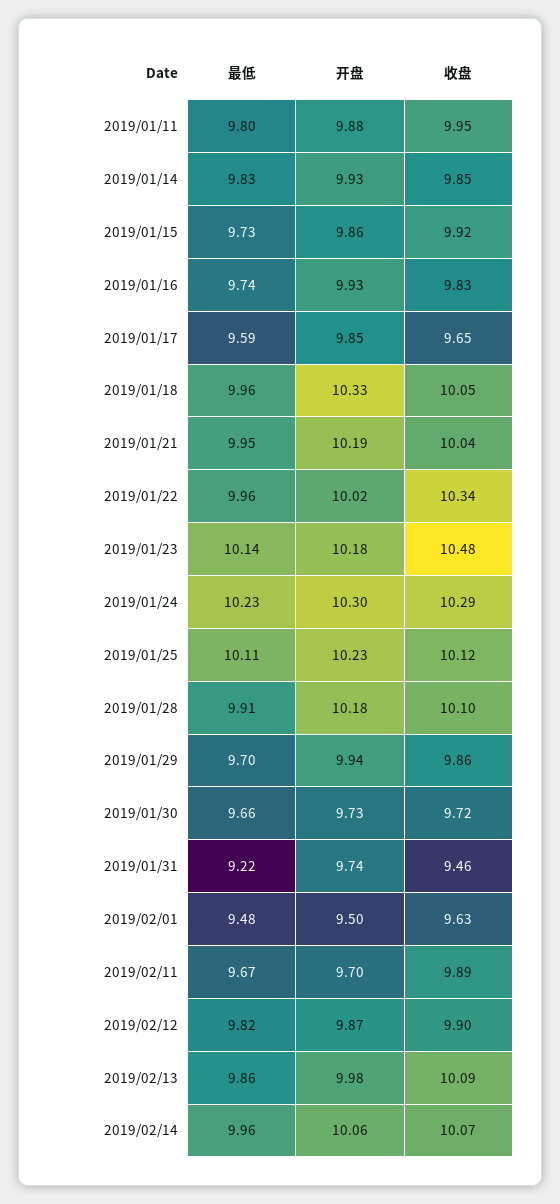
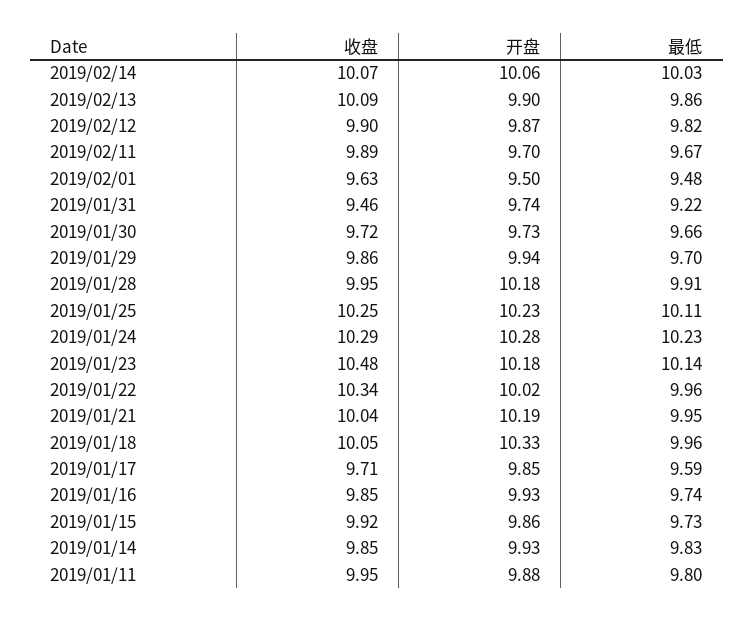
  {
    "最低": {
      "2019/01/11": 9.8,
      "2019/01/14": 9.83,
      "2019/01/15": 9.73,
      "2019/01/16": 9.74,
      "2019/01/17": 9.59,
      "2019/01/18": 9.96,
      "2019/01/21": 9.95,
      "2019/01/22": 9.96,
      "2019/01/23": 10.14,
      "2019/01/24": 10.23,
      "2019/01/25": 10.11,
      "2019/01/28": 9.91,
      "2019/01/29": 9.7,
      "2019/01/30": 9.66,
      "2019/01/31": 9.22,
      "2019/02/01": 9.48,
      "2019/02/11": 9.67,
      "2019/02/12": 9.82,
      "2019/02/13": 9.86,
-     "2019/02/14": 9.96
+     "2019/02/14": 10.03
    },
    "开盘": {
      "2019/01/11": 9.88,
      "2019/01/14": 9.93,
      "2019/01/15": 9.86,
      "2019/01/16": 9.93,
      "2019/01/17": 9.85,
      "2019/01/18": 10.33,
      "2019/01/21": 10.19,
      "2019/01/22": 10.02,
      "2019/01/23": 10.18,
-     "2019/01/24": 10.3,
+     "2019/01/24": 10.28,
      "2019/01/25": 10.23,
      "2019/01/28": 10.18,
      "2019/01/29": 9.94,
      "2019/01/30": 9.73,
      "2019/01/31": 9.74,
      "2019/02/01": 9.5,
      "2019/02/11": 9.7,
      "2019/02/12": 9.87,
-     "2019/02/13": 9.98,
+     "2019/02/13": 9.9,
      "2019/02/14": 10.06
    },
    "收盘": {
      "2019/01/11": 9.95,
      "2019/01/14": 9.85,
      "2019/01/15": 9.92,
-     "2019/01/16": 9.83,
+     "2019/01/16": 9.85,
-     "2019/01/17": 9.65,
+     "2019/01/17": 9.71,
      "2019/01/18": 10.05,
      "2019/01/21": 10.04,
      "2019/01/22": 10.34,
      "2019/01/23": 10.48,
      "2019/01/24": 10.29,
-     "2019/01/25": 10.12,
+     "2019/01/25": 10.25,
-     "2019/01/28": 10.1,
+     "2019/01/28": 9.95,
      "2019/01/29": 9.86,
      "2019/01/30": 9.72,
      "2019/01/31": 9.46,
      "2019/02/01": 9.63,
      "2019/02/11": 9.89,
      "2019/02/12": 9.9,
      "2019/02/13": 10.09,
      "2019/02/14": 10.07
    }
  }

